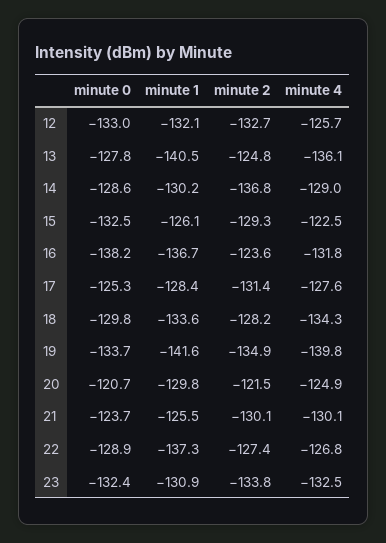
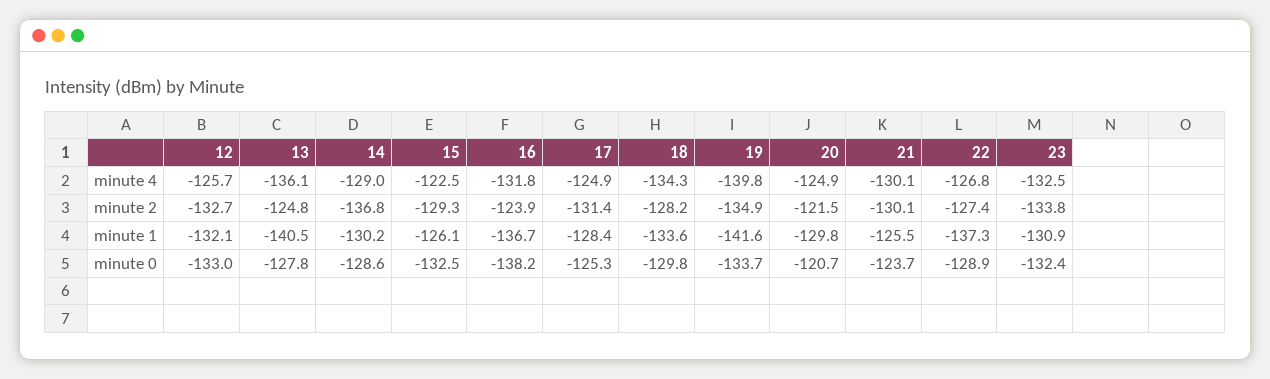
  {
    "minute 0": {
      "12": -133,
      "13": -127.8,
      "14": -128.6,
      "15": -132.5,
      "16": -138.2,
      "17": -125.3,
      "18": -129.8,
      "19": -133.7,
      "20": -120.7,
      "21": -123.7,
      "22": -128.9,
      "23": -132.4
    },
    "minute 1": {
      "12": -132.1,
      "13": -140.5,
      "14": -130.2,
      "15": -126.1,
      "16": -136.7,
      "17": -128.4,
      "18": -133.6,
      "19": -141.6,
      "20": -129.8,
      "21": -125.5,
      "22": -137.3,
      "23": -130.9
    },
    "minute 2": {
      "12": -132.7,
      "13": -124.8,
      "14": -136.8,
      "15": -129.3,
-     "16": -123.6,
+     "16": -123.9,
      "17": -131.4,
      "18": -128.2,
      "19": -134.9,
      "20": -121.5,
      "21": -130.1,
      "22": -127.4,
      "23": -133.8
    },
    "minute 4": {
      "12": -125.7,
      "13": -136.1,
      "14": -129,
      "15": -122.5,
      "16": -131.8,
-     "17": -127.6,
+     "17": -124.9,
      "18": -134.3,
      "19": -139.8,
      "20": -124.9,
      "21": -130.1,
      "22": -126.8,
      "23": -132.5
    }
  }

